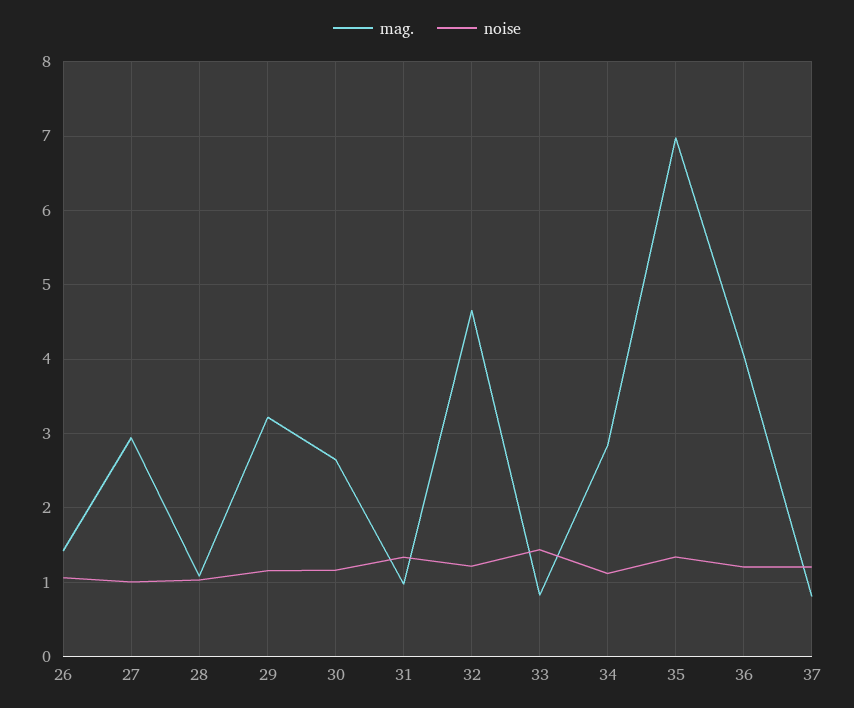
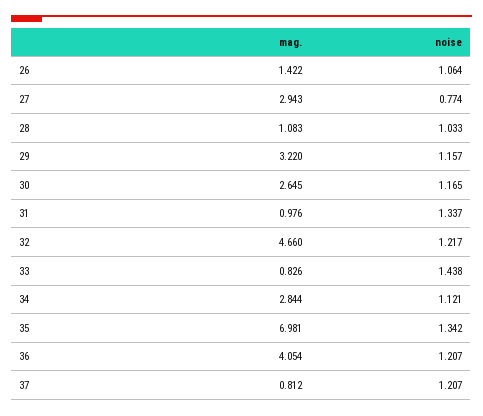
  {
    "mag.": {
      "26": 1.422,
      "27": 2.943,
      "28": 1.083,
      "29": 3.22,
      "30": 2.645,
      "31": 0.976,
      "32": 4.66,
      "33": 0.826,
      "34": 2.844,
      "35": 6.981,
      "36": 4.054,
      "37": 0.812
    },
    "noise": {
      "26": 1.064,
-     "27": 1,
+     "27": 0.774,
      "28": 1.033,
      "29": 1.157,
      "30": 1.165,
      "31": 1.337,
      "32": 1.217,
      "33": 1.438,
      "34": 1.121,
      "35": 1.342,
      "36": 1.207,
      "37": 1.207
    }
  }

